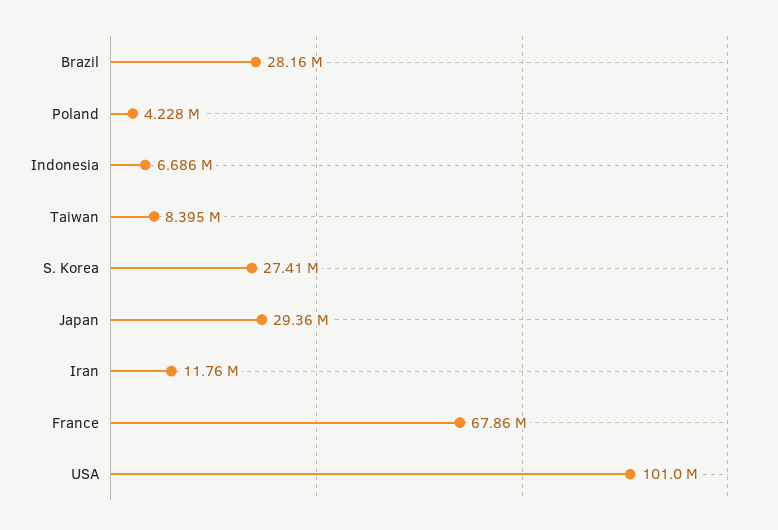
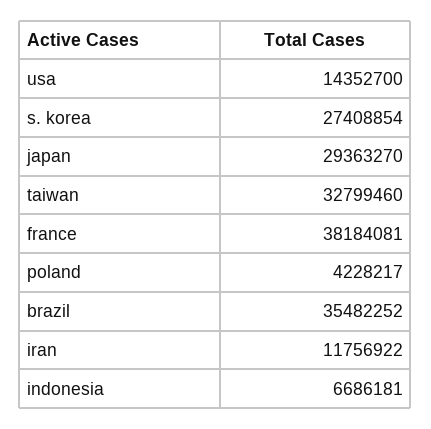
  {
-   "Brazil": 28160000,
+   "Brazil": 35482252,
    "Poland": 4228217,
    "Indonesia": 6686181,
-   "Taiwan": 8395000,
+   "Taiwan": 32799460,
    "S. Korea": 27408854,
    "Japan": 29363270,
    "Iran": 11756922,
-   "France": 67860000,
+   "France": 38184081,
-   "USA": 101000000
+   "USA": 14352700
  }

